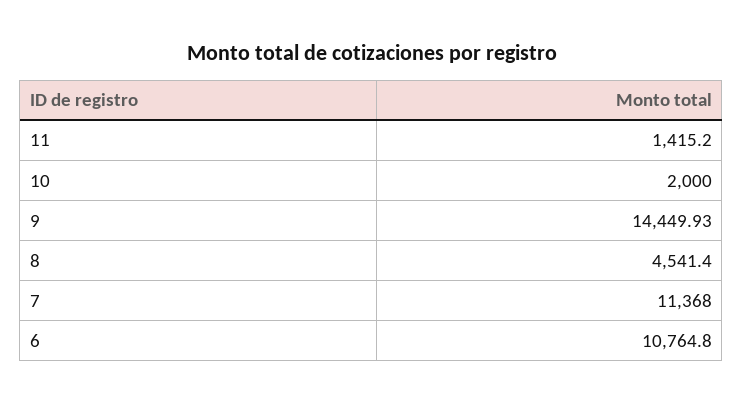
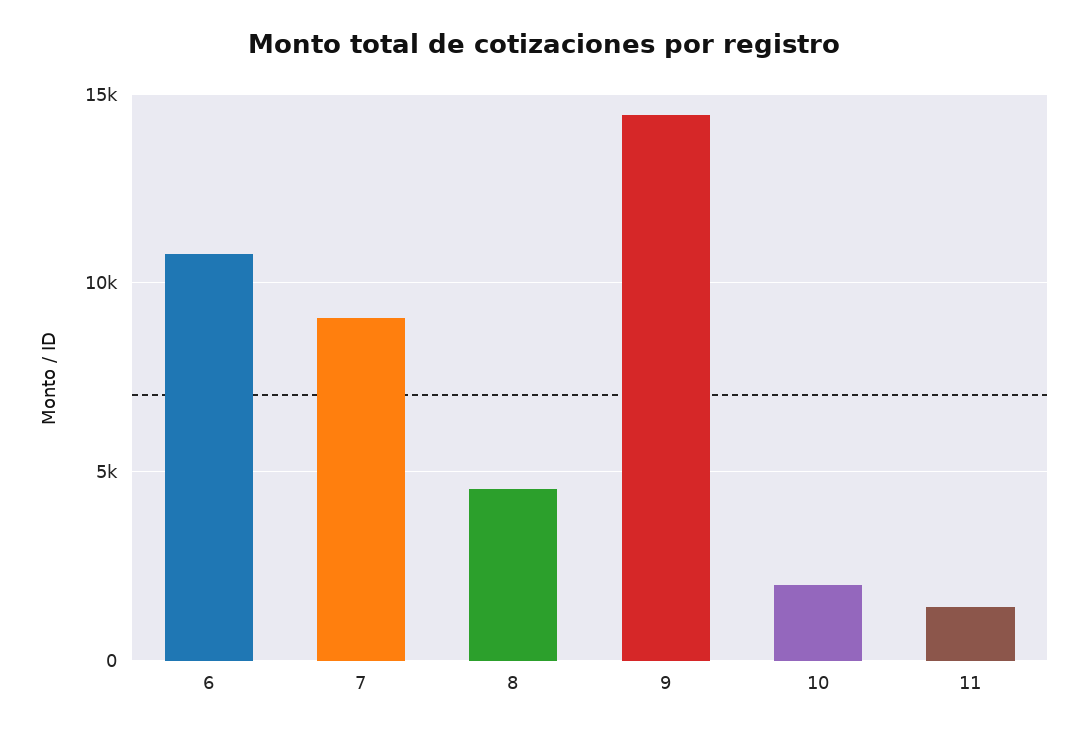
  {
    "11": 1415.2,
    "10": 2000,
    "9": 14449.93,
    "8": 4541.4,
-   "7": 11368,
+   "7": 9000,
    "6": 10764.8
  }

